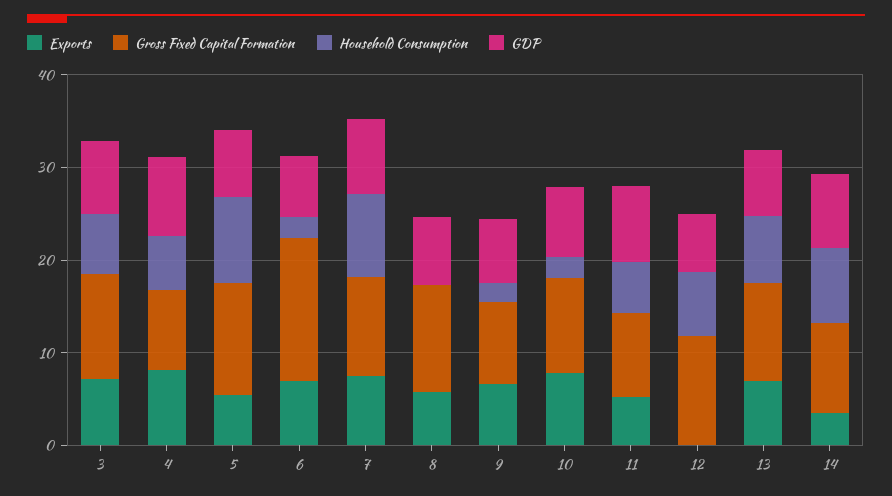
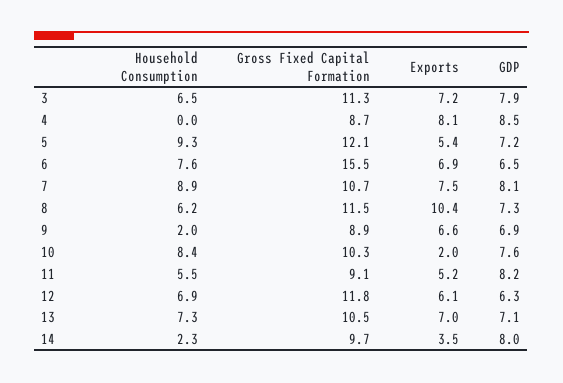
  {
    "Exports": {
      "3": 7.2,
      "4": 8.1,
      "5": 5.4,
      "6": 6.9,
      "7": 7.5,
-     "8": 6,
+     "8": 10.4,
      "9": 6.6,
-     "10": 8,
+     "10": 2,
      "11": 5.2,
-     "12": 0,
+     "12": 6.1,
      "13": 7,
      "14": 3.5
    },
    "Gross Fixed Capital Formation": {
      "3": 11.3,
      "4": 8.7,
      "5": 12.1,
      "6": 15.5,
      "7": 10.7,
      "8": 11.5,
      "9": 8.9,
      "10": 10.3,
      "11": 9.1,
      "12": 11.8,
      "13": 10.5,
      "14": 9.7
    },
    "Household Consumption": {
      "3": 6.5,
-     "4": 6,
+     "4": 0,
      "5": 9.3,
-     "6": 2,
+     "6": 7.6,
      "7": 8.9,
-     "8": 0,
+     "8": 6.2,
      "9": 2,
-     "10": 2,
+     "10": 8.4,
      "11": 5.5,
      "12": 6.9,
      "13": 7.3,
-     "14": 8
+     "14": 2.3
    },
    "GDP": {
      "3": 7.9,
      "4": 8.5,
      "5": 7.2,
      "6": 6.5,
      "7": 8.1,
      "8": 7.3,
      "9": 6.9,
      "10": 7.6,
      "11": 8.2,
      "12": 6.3,
      "13": 7.1,
      "14": 8
    }
  }

